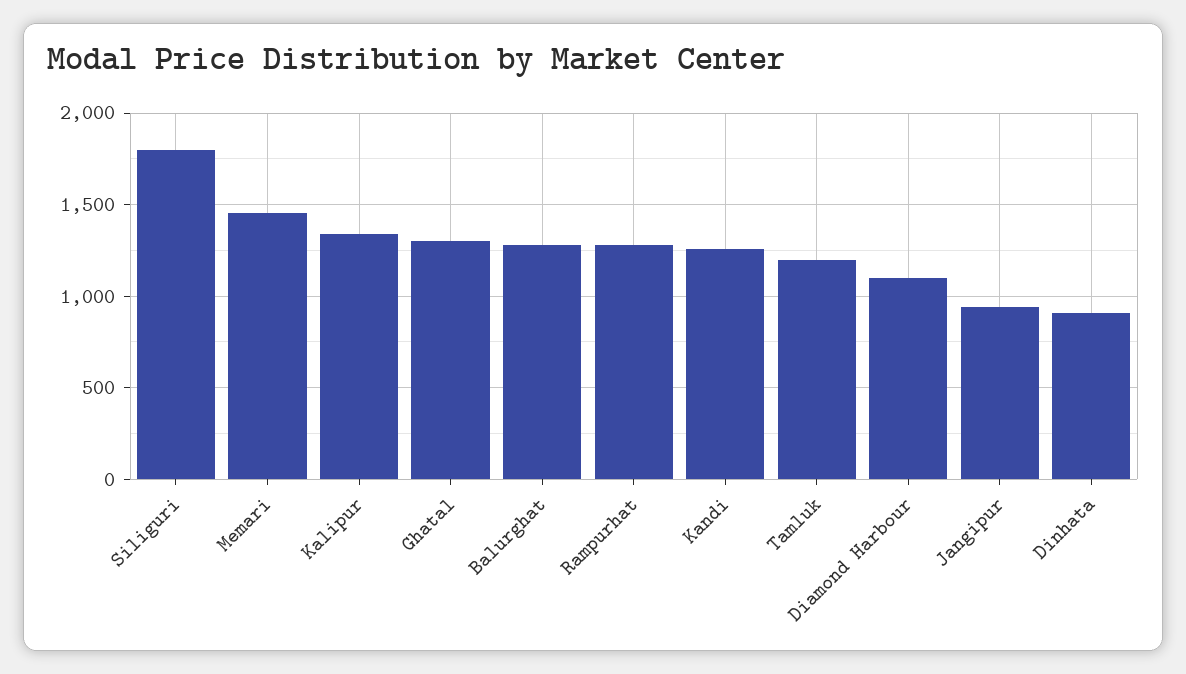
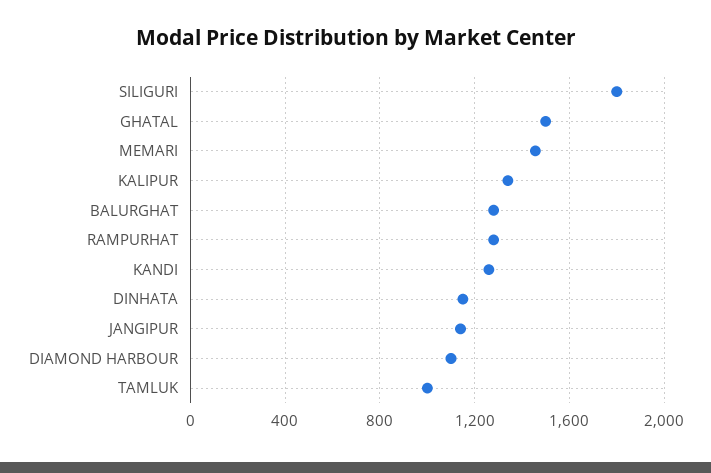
  {
    "Siliguri": 1800,
    "Memari": 1450,
    "Kalipur": 1350,
-   "Ghatal": 1300,
+   "Ghatal": 1500,
    "Balurghat": 1300,
    "Rampurhat": 1300,
    "Kandi": 1250,
-   "Tamluk": 1200,
+   "Tamluk": 1000,
    "Diamond Harbour": 1100,
-   "Jangipur": 950,
+   "Jangipur": 1150,
-   "Dinhata": 900
+   "Dinhata": 1150
  }

